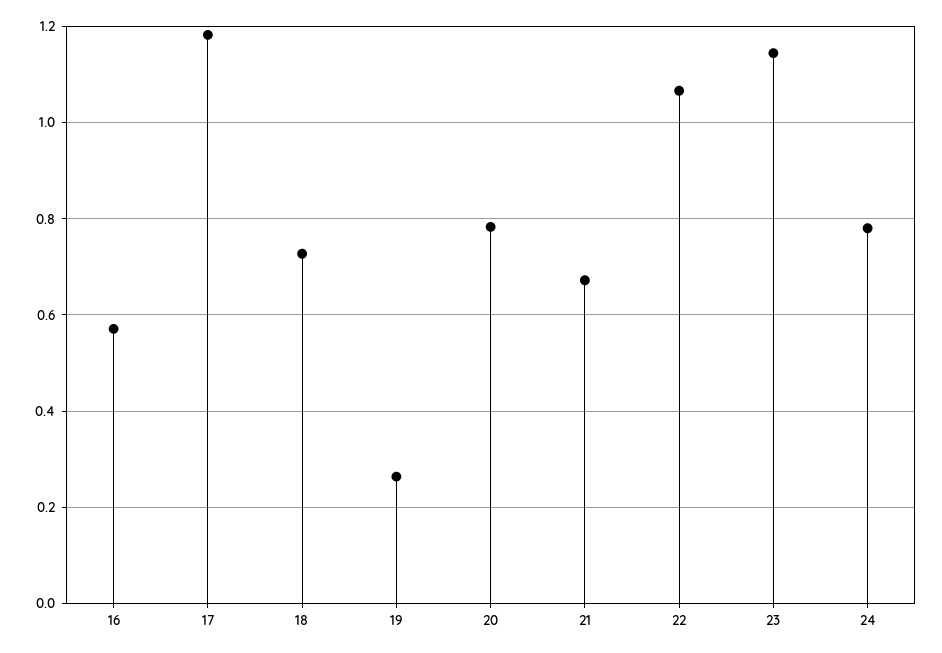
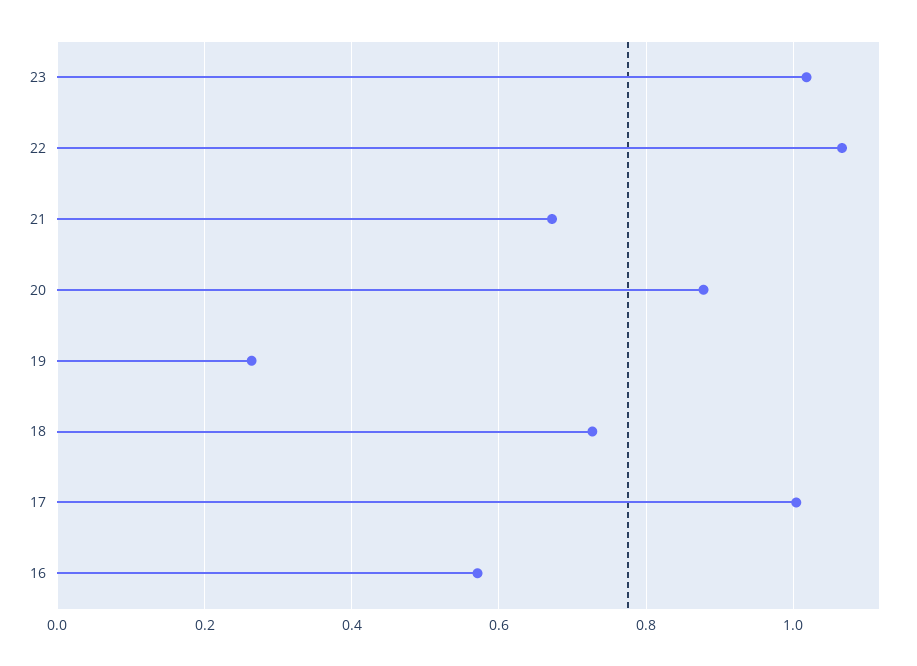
  {
    "16": 0.58,
-   "17": 1.18,
+   "17": 1,
    "18": 0.72,
    "19": 0.26,
-   "20": 0.78,
+   "20": 0.88,
    "21": 0.68,
    "22": 1.06,
-   "23": 1.14,
+   "23": 1.02
-   "24": 0.78
  }

